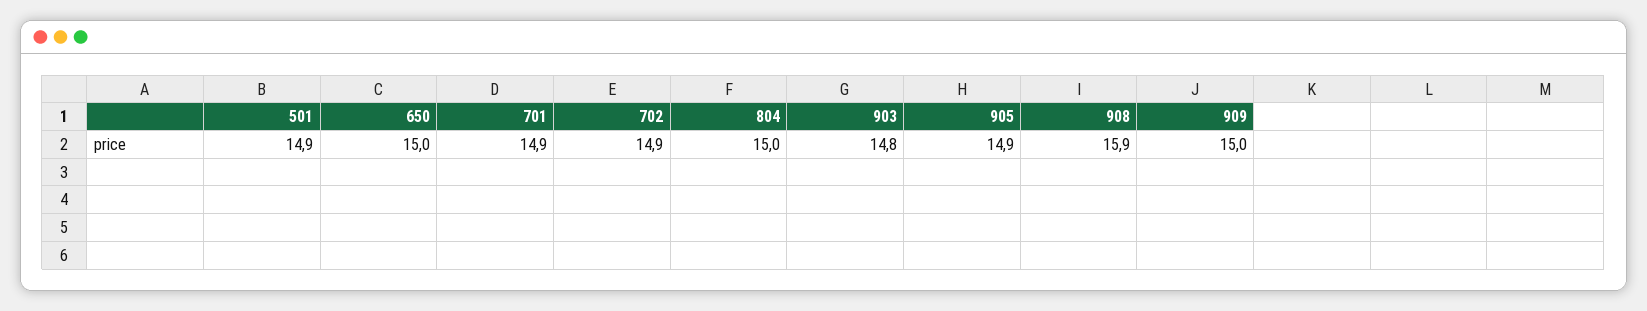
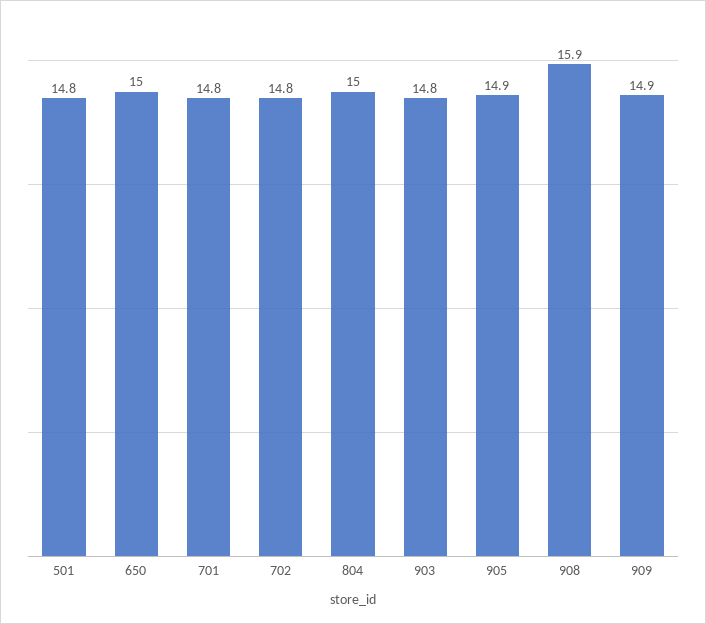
  {
-   "501": 14.9,
+   "501": 14.8,
    "650": 15,
-   "701": 14.9,
+   "701": 14.8,
-   "702": 14.9,
+   "702": 14.8,
    "804": 15,
    "903": 14.8,
    "905": 14.9,
    "908": 15.9,
-   "909": 15
+   "909": 14.9
  }

